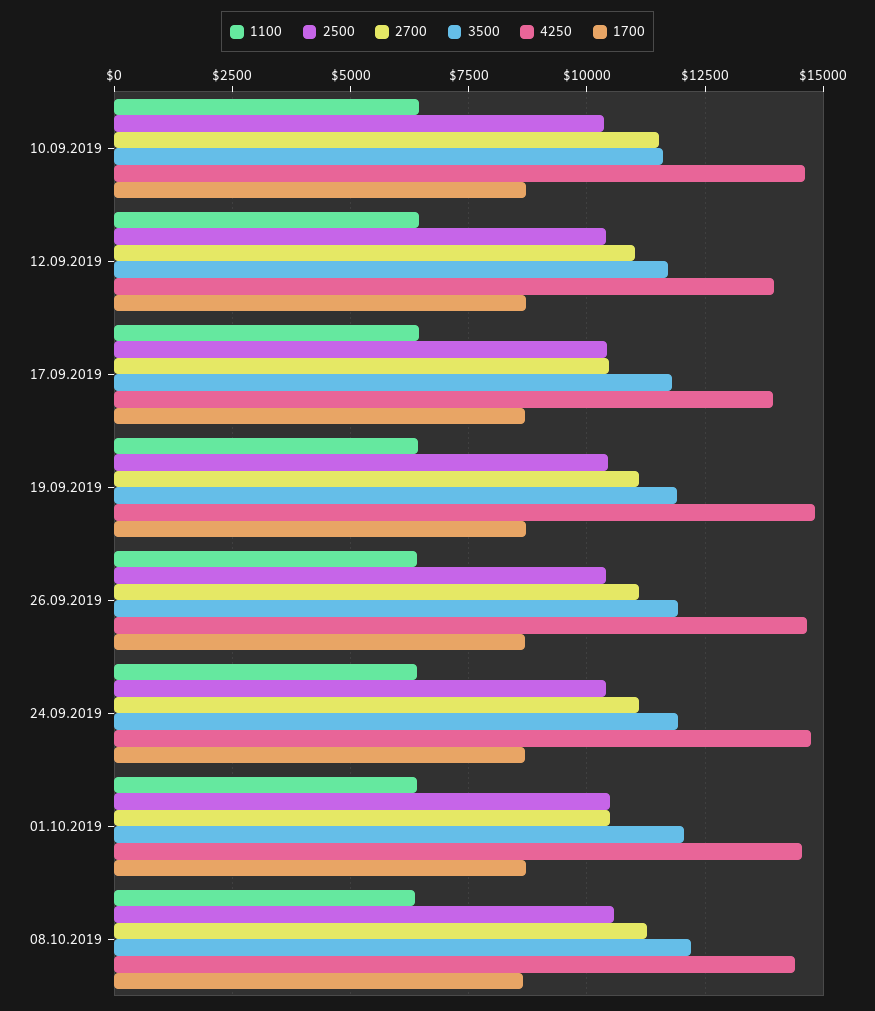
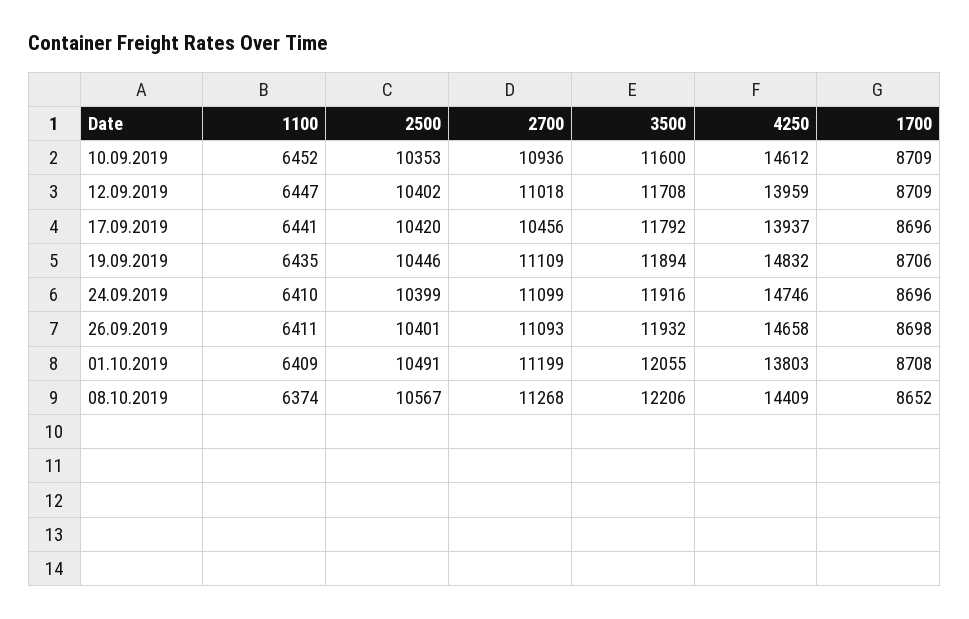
  {
    "1100": {
      "10.09.2019": 6452,
      "12.09.2019": 6447,
      "17.09.2019": 6441,
      "19.09.2019": 6435,
      "26.09.2019": 6411,
      "24.09.2019": 6410,
      "01.10.2019": 6409,
      "08.10.2019": 6374
    },
    "2500": {
      "10.09.2019": 10353,
      "12.09.2019": 10402,
      "17.09.2019": 10420,
      "19.09.2019": 10446,
      "26.09.2019": 10401,
      "24.09.2019": 10399,
      "01.10.2019": 10491,
      "08.10.2019": 10567
    },
    "2700": {
-     "10.09.2019": 11500,
+     "10.09.2019": 10936,
      "12.09.2019": 11018,
      "17.09.2019": 10456,
      "19.09.2019": 11109,
      "26.09.2019": 11093,
      "24.09.2019": 11099,
-     "01.10.2019": 10500,
+     "01.10.2019": 11199,
      "08.10.2019": 11268
    },
    "3500": {
      "10.09.2019": 11600,
      "12.09.2019": 11708,
      "17.09.2019": 11792,
      "19.09.2019": 11894,
      "26.09.2019": 11932,
      "24.09.2019": 11916,
      "01.10.2019": 12055,
      "08.10.2019": 12206
    },
    "4250": {
      "10.09.2019": 14612,
      "12.09.2019": 13959,
      "17.09.2019": 13937,
      "19.09.2019": 14832,
      "26.09.2019": 14658,
      "24.09.2019": 14746,
-     "01.10.2019": 14500,
+     "01.10.2019": 13803,
      "08.10.2019": 14409
    },
    "1700": {
      "10.09.2019": 8709,
      "12.09.2019": 8709,
      "17.09.2019": 8696,
      "19.09.2019": 8706,
      "26.09.2019": 8698,
      "24.09.2019": 8696,
      "01.10.2019": 8708,
      "08.10.2019": 8652
    }
  }

